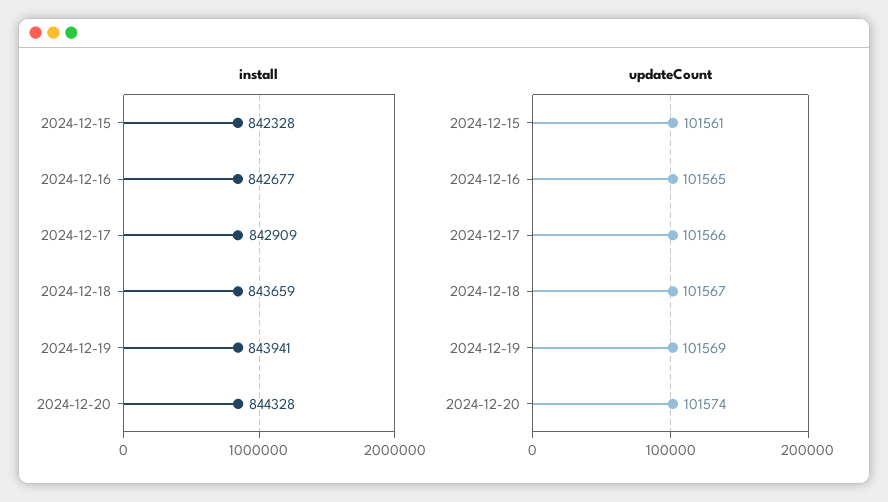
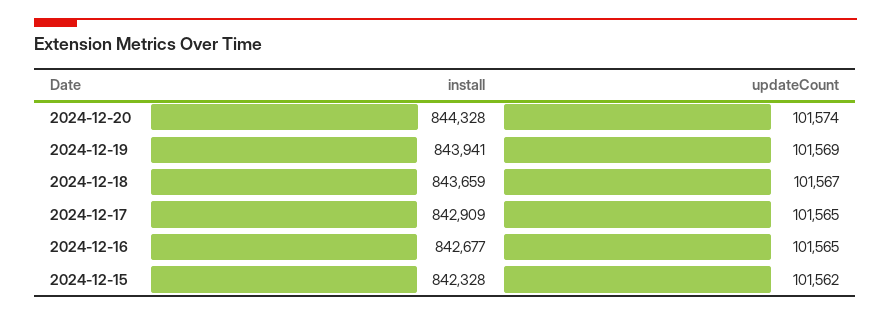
  {
    "install": {
      "2024-12-15": 842328,
      "2024-12-16": 842677,
      "2024-12-17": 842909,
      "2024-12-18": 843659,
      "2024-12-19": 843941,
      "2024-12-20": 844328
    },
    "updateCount": {
-     "2024-12-15": 101561,
+     "2024-12-15": 101562,
      "2024-12-16": 101565,
-     "2024-12-17": 101566,
+     "2024-12-17": 101565,
      "2024-12-18": 101567,
      "2024-12-19": 101569,
      "2024-12-20": 101574
    }
  }

